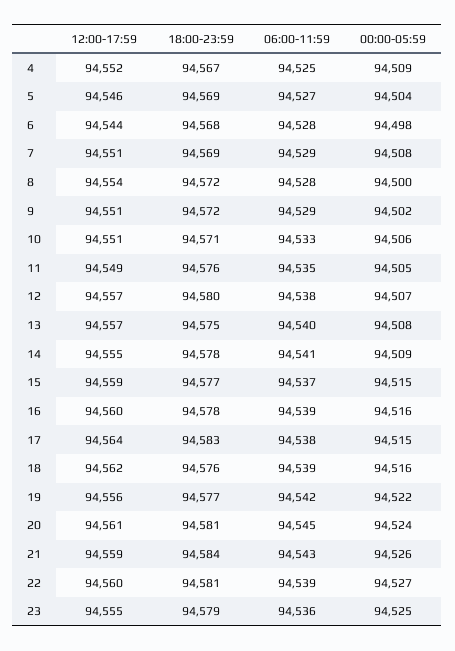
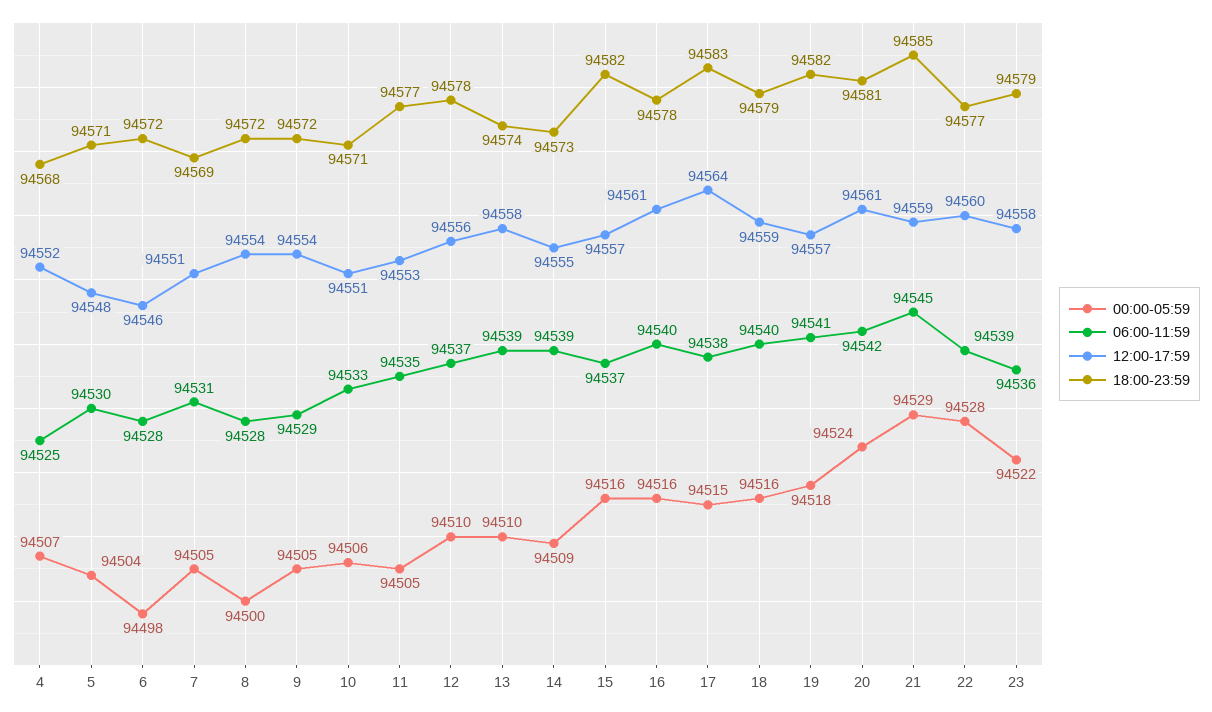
  {
    "12:00-17:59": {
      "4": 94552,
-     "5": 94546,
+     "5": 94548,
-     "6": 94544,
+     "6": 94546,
      "7": 94551,
      "8": 94554,
-     "9": 94551,
+     "9": 94554,
      "10": 94551,
-     "11": 94549,
+     "11": 94553,
-     "12": 94557,
+     "12": 94556,
-     "13": 94557,
+     "13": 94558,
      "14": 94555,
-     "15": 94559,
+     "15": 94557,
-     "16": 94560,
+     "16": 94561,
      "17": 94564,
-     "18": 94562,
+     "18": 94559,
-     "19": 94556,
+     "19": 94557,
      "20": 94561,
      "21": 94559,
      "22": 94560,
-     "23": 94555
+     "23": 94558
    },
    "18:00-23:59": {
-     "4": 94567,
+     "4": 94568,
-     "5": 94569,
+     "5": 94571,
-     "6": 94568,
+     "6": 94572,
      "7": 94569,
      "8": 94572,
      "9": 94572,
      "10": 94571,
-     "11": 94576,
+     "11": 94577,
-     "12": 94580,
+     "12": 94578,
-     "13": 94575,
+     "13": 94574,
-     "14": 94578,
+     "14": 94573,
-     "15": 94577,
+     "15": 94582,
      "16": 94578,
      "17": 94583,
-     "18": 94576,
+     "18": 94579,
-     "19": 94577,
+     "19": 94582,
      "20": 94581,
-     "21": 94584,
+     "21": 94585,
-     "22": 94581,
+     "22": 94577,
      "23": 94579
    },
    "06:00-11:59": {
      "4": 94525,
-     "5": 94527,
+     "5": 94530,
      "6": 94528,
-     "7": 94529,
+     "7": 94531,
      "8": 94528,
      "9": 94529,
      "10": 94533,
      "11": 94535,
-     "12": 94538,
+     "12": 94537,
-     "13": 94540,
+     "13": 94539,
-     "14": 94541,
+     "14": 94539,
      "15": 94537,
-     "16": 94539,
+     "16": 94540,
      "17": 94538,
-     "18": 94539,
+     "18": 94540,
-     "19": 94542,
+     "19": 94541,
-     "20": 94545,
+     "20": 94542,
-     "21": 94543,
+     "21": 94545,
      "22": 94539,
      "23": 94536
    },
    "00:00-05:59": {
-     "4": 94509,
+     "4": 94507,
      "5": 94504,
      "6": 94498,
-     "7": 94508,
+     "7": 94505,
      "8": 94500,
-     "9": 94502,
+     "9": 94505,
      "10": 94506,
      "11": 94505,
-     "12": 94507,
+     "12": 94510,
-     "13": 94508,
+     "13": 94510,
      "14": 94509,
-     "15": 94515,
+     "15": 94516,
      "16": 94516,
      "17": 94515,
      "18": 94516,
-     "19": 94522,
+     "19": 94518,
      "20": 94524,
-     "21": 94526,
+     "21": 94529,
-     "22": 94527,
+     "22": 94528,
-     "23": 94525
+     "23": 94522
    }
  }

